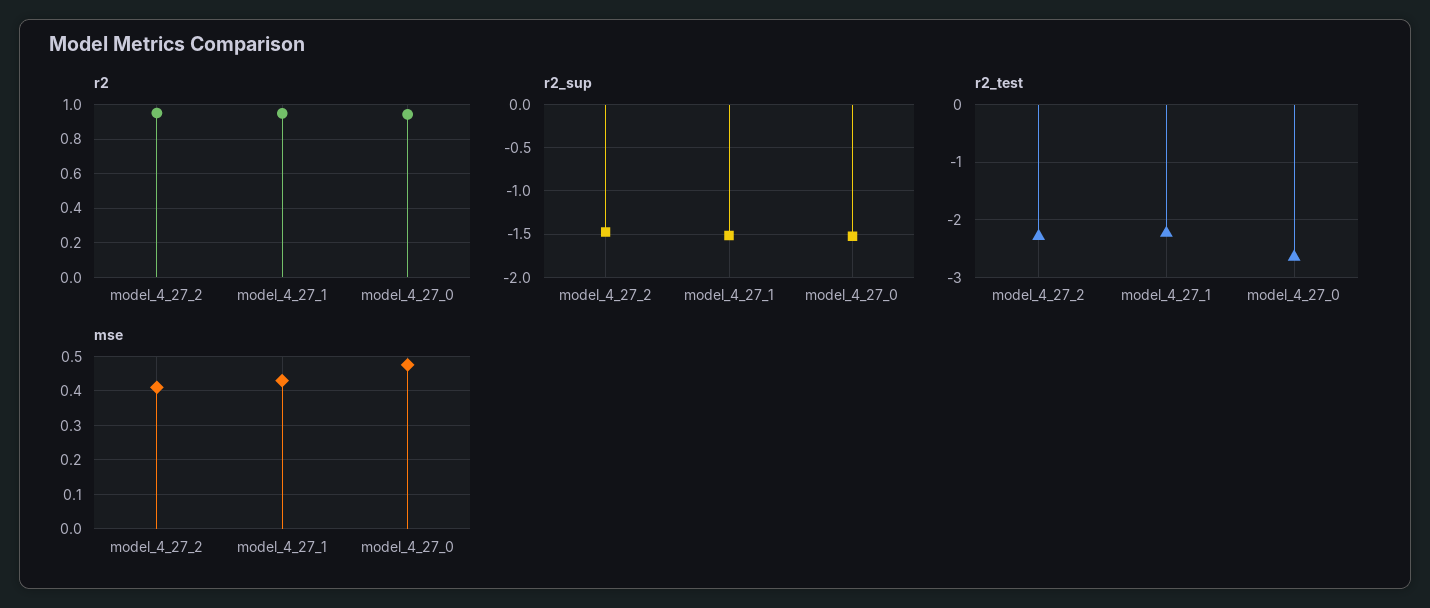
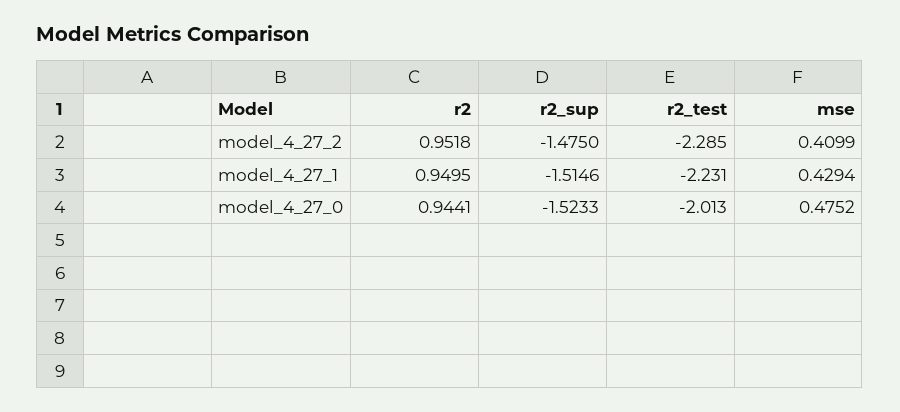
  {
    "r2": {
      "model_4_27_2": 0.9518,
      "model_4_27_1": 0.9495,
      "model_4_27_0": 0.9441
    },
    "r2_sup": {
      "model_4_27_2": -1.475,
      "model_4_27_1": -1.5146,
      "model_4_27_0": -1.5233
    },
    "r2_test": {
      "model_4_27_2": -2.285,
      "model_4_27_1": -2.231,
-     "model_4_27_0": -2.6
+     "model_4_27_0": -2.013
    },
    "mse": {
      "model_4_27_2": 0.4099,
      "model_4_27_1": 0.4294,
      "model_4_27_0": 0.4752
    }
  }

